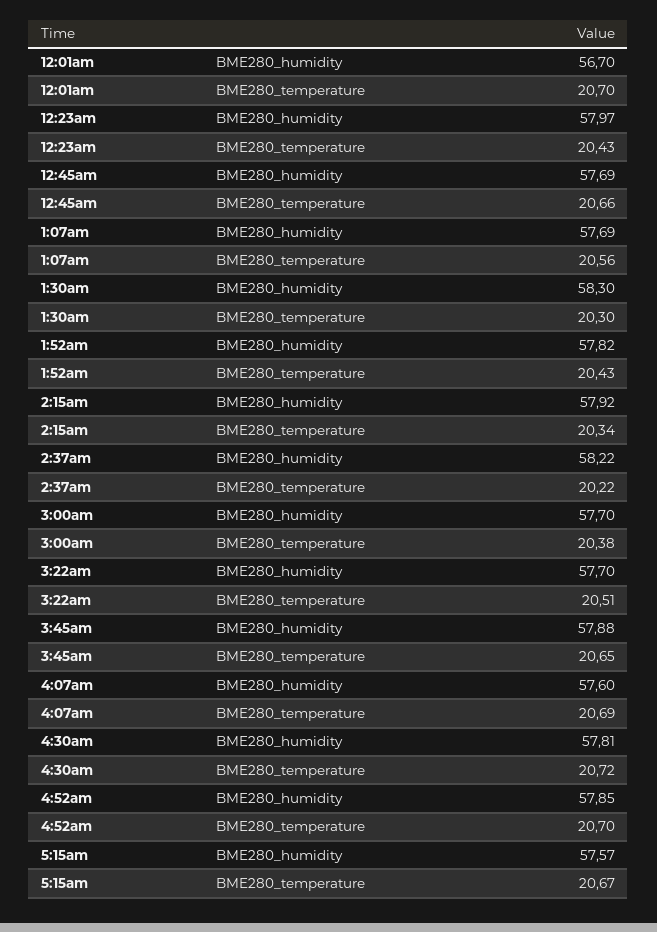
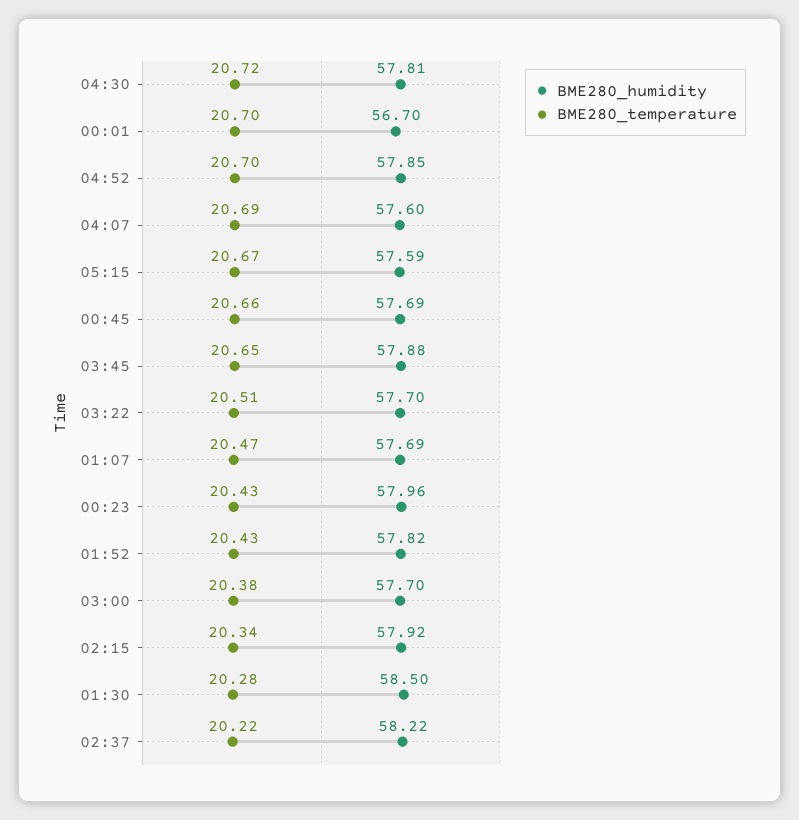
  {
    "BME280_humidity": {
      "12:01am": 56.7,
-     "12:23am": 57.97,
+     "12:23am": 57.96,
      "12:45am": 57.69,
      "1:07am": 57.69,
-     "1:30am": 58.3,
+     "1:30am": 58.5,
      "1:52am": 57.82,
      "2:15am": 57.92,
      "2:37am": 58.22,
      "3:00am": 57.7,
      "3:22am": 57.7,
      "3:45am": 57.88,
      "4:07am": 57.6,
      "4:30am": 57.81,
      "4:52am": 57.85,
-     "5:15am": 57.57
+     "5:15am": 57.59
    },
    "BME280_temperature": {
      "12:01am": 20.7,
      "12:23am": 20.43,
      "12:45am": 20.66,
-     "1:07am": 20.56,
+     "1:07am": 20.47,
-     "1:30am": 20.3,
+     "1:30am": 20.28,
      "1:52am": 20.43,
      "2:15am": 20.34,
      "2:37am": 20.22,
      "3:00am": 20.38,
      "3:22am": 20.51,
      "3:45am": 20.65,
      "4:07am": 20.69,
      "4:30am": 20.72,
      "4:52am": 20.7,
      "5:15am": 20.67
    }
  }

